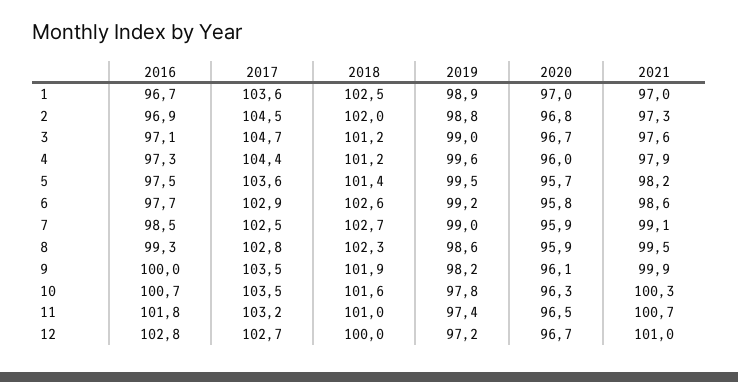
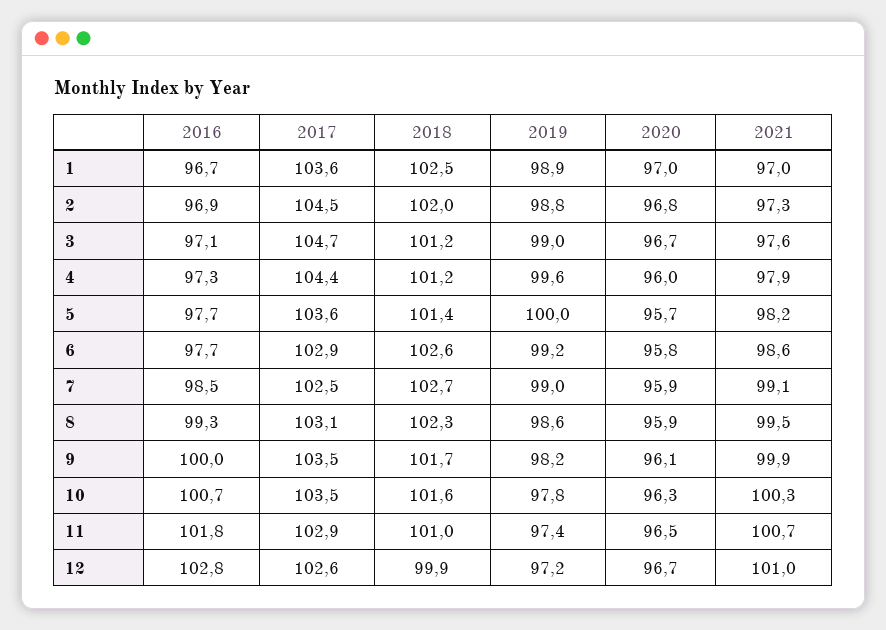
  {
    "2016": {
      "1": 96.7,
      "2": 96.9,
      "3": 97.1,
      "4": 97.3,
-     "5": 97.5,
+     "5": 97.7,
      "6": 97.7,
      "7": 98.5,
      "8": 99.3,
      "9": 100,
      "10": 100.7,
      "11": 101.8,
      "12": 102.8
    },
    "2017": {
      "1": 103.6,
      "2": 104.5,
      "3": 104.7,
      "4": 104.4,
      "5": 103.6,
      "6": 102.9,
      "7": 102.5,
-     "8": 102.8,
+     "8": 103.1,
      "9": 103.5,
      "10": 103.5,
-     "11": 103.2,
+     "11": 102.9,
-     "12": 102.7
+     "12": 102.6
    },
    "2018": {
      "1": 102.5,
      "2": 102,
      "3": 101.2,
      "4": 101.2,
      "5": 101.4,
      "6": 102.6,
      "7": 102.7,
      "8": 102.3,
-     "9": 101.9,
+     "9": 101.7,
      "10": 101.6,
      "11": 101,
-     "12": 100
+     "12": 99.9
    },
    "2019": {
      "1": 98.9,
      "2": 98.8,
      "3": 99,
      "4": 99.6,
-     "5": 99.5,
+     "5": 100,
      "6": 99.2,
      "7": 99,
      "8": 98.6,
      "9": 98.2,
      "10": 97.8,
      "11": 97.4,
      "12": 97.2
    },
    "2020": {
      "1": 97,
      "2": 96.8,
      "3": 96.7,
      "4": 96,
      "5": 95.7,
      "6": 95.8,
      "7": 95.9,
      "8": 95.9,
      "9": 96.1,
      "10": 96.3,
      "11": 96.5,
      "12": 96.7
    },
    "2021": {
      "1": 97,
      "2": 97.3,
      "3": 97.6,
      "4": 97.9,
      "5": 98.2,
      "6": 98.6,
      "7": 99.1,
      "8": 99.5,
      "9": 99.9,
      "10": 100.3,
      "11": 100.7,
      "12": 101
    }
  }

